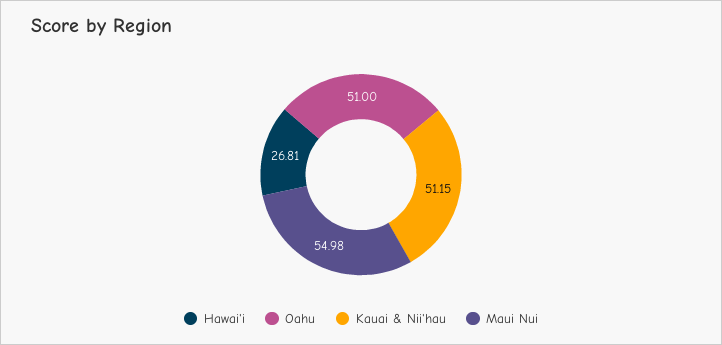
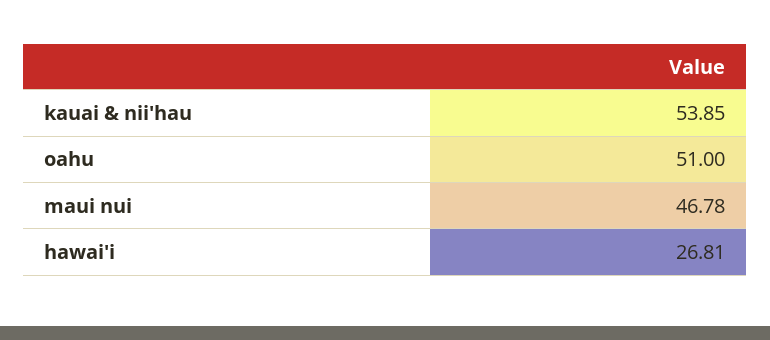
  {
    "Hawai'i": 26.81,
    "Oahu": 51,
-   "Kauai & Nii'hau": 51.15,
+   "Kauai & Nii'hau": 53.85,
-   "Maui Nui": 54.98
+   "Maui Nui": 46.78
  }

